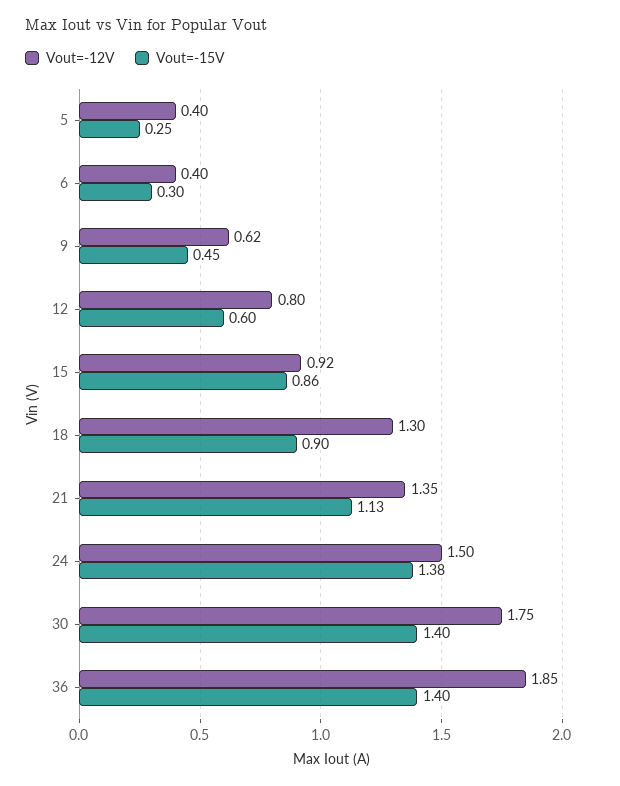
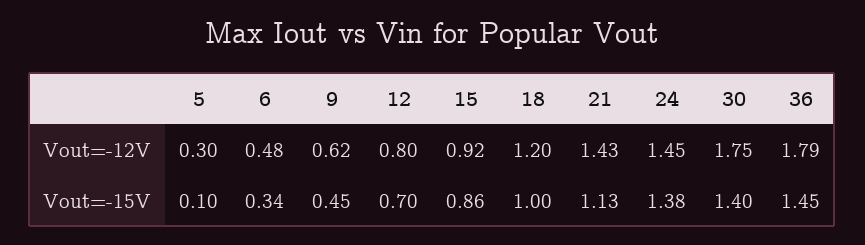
  {
    "Vout=-12V": {
-     "5": 0.4,
+     "5": 0.3,
-     "6": 0.4,
+     "6": 0.48,
      "9": 0.62,
      "12": 0.8,
      "15": 0.92,
-     "18": 1.3,
+     "18": 1.2,
-     "21": 1.35,
+     "21": 1.43,
-     "24": 1.5,
+     "24": 1.45,
      "30": 1.75,
-     "36": 1.85
+     "36": 1.79
    },
    "Vout=-15V": {
-     "5": 0.25,
+     "5": 0.1,
-     "6": 0.3,
+     "6": 0.34,
      "9": 0.45,
-     "12": 0.6,
+     "12": 0.7,
      "15": 0.86,
-     "18": 0.9,
+     "18": 1,
      "21": 1.13,
      "24": 1.38,
      "30": 1.4,
-     "36": 1.4
+     "36": 1.45
    }
  }

